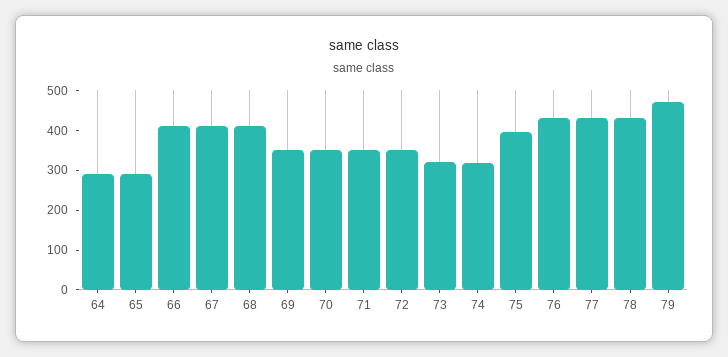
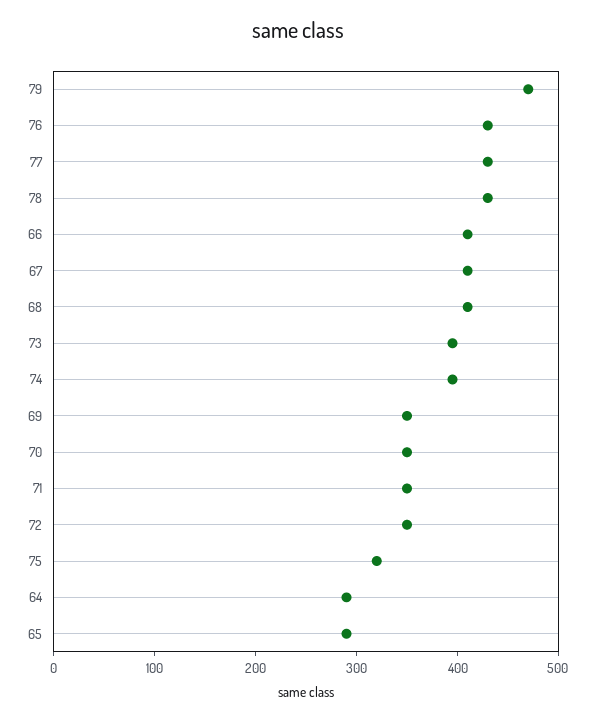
  {
    "64": 300,
    "65": 300,
    "66": 420,
    "67": 420,
    "68": 420,
    "69": 360,
    "70": 360,
    "71": 360,
    "72": 360,
-   "73": 325,
+   "73": 400,
-   "74": 325,
+   "74": 400,
-   "75": 400,
+   "75": 320,
    "76": 440,
    "77": 440,
    "78": 440,
    "79": 480
  }

